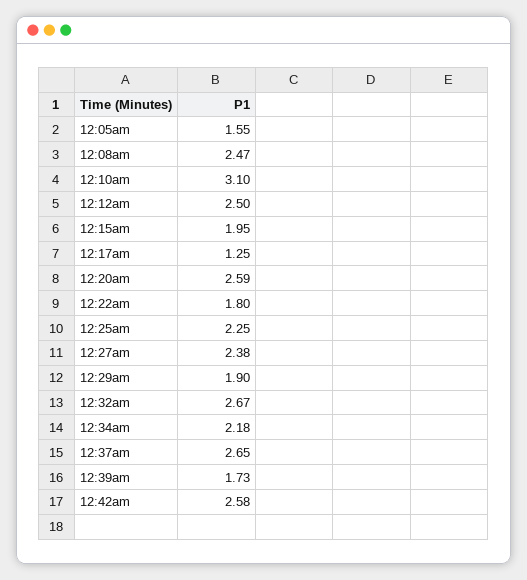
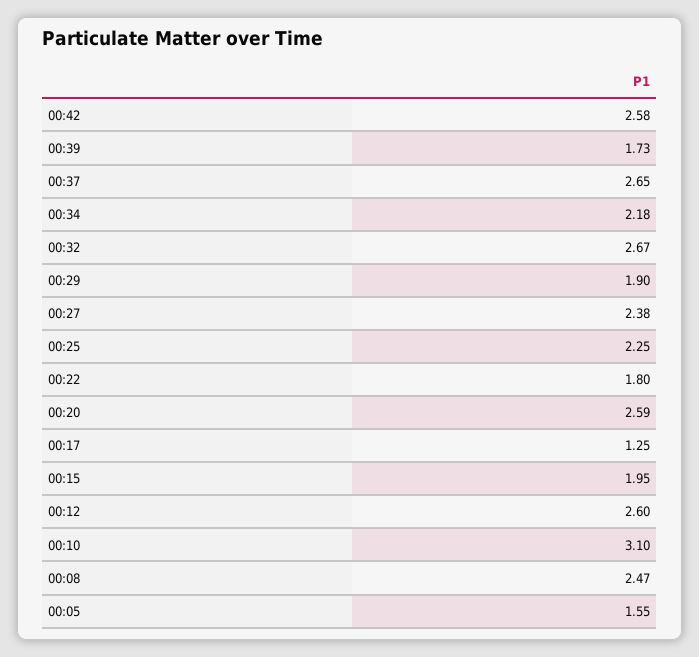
  {
    "12:05am": 1.55,
    "12:08am": 2.47,
    "12:10am": 3.1,
-   "12:12am": 2.5,
+   "12:12am": 2.6,
    "12:15am": 1.95,
    "12:17am": 1.25,
    "12:20am": 2.59,
    "12:22am": 1.8,
    "12:25am": 2.25,
    "12:27am": 2.38,
    "12:29am": 1.9,
    "12:32am": 2.67,
    "12:34am": 2.18,
    "12:37am": 2.65,
    "12:39am": 1.73,
    "12:42am": 2.58
  }

